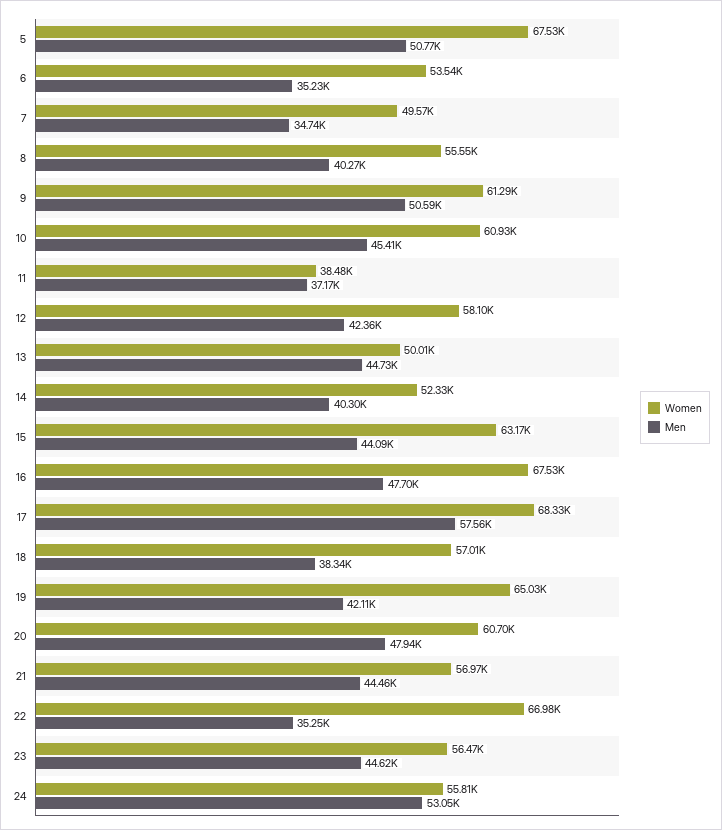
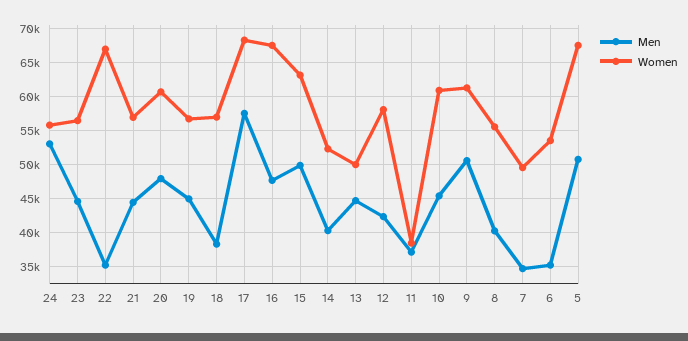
  {
    "Women": {
      "5": 67530,
      "6": 53540,
      "7": 49570,
      "8": 55550,
      "9": 61290,
      "10": 60930,
      "11": 38480,
      "12": 58100,
      "13": 50010,
      "14": 52330,
      "15": 63170,
      "16": 67530,
      "17": 68330,
      "18": 57010,
-     "19": 65030,
+     "19": 57000,
      "20": 60700,
      "21": 56970,
      "22": 66980,
      "23": 56470,
      "24": 55810
    },
    "Men": {
      "5": 50770,
      "6": 35230,
      "7": 34740,
      "8": 40270,
      "9": 50590,
      "10": 45410,
      "11": 37170,
      "12": 42360,
      "13": 44730,
      "14": 40300,
-     "15": 44090,
+     "15": 50000,
      "16": 47700,
      "17": 57560,
      "18": 38340,
-     "19": 42110,
+     "19": 45000,
      "20": 47940,
      "21": 44460,
      "22": 35250,
      "23": 44620,
      "24": 53050
    }
  }

